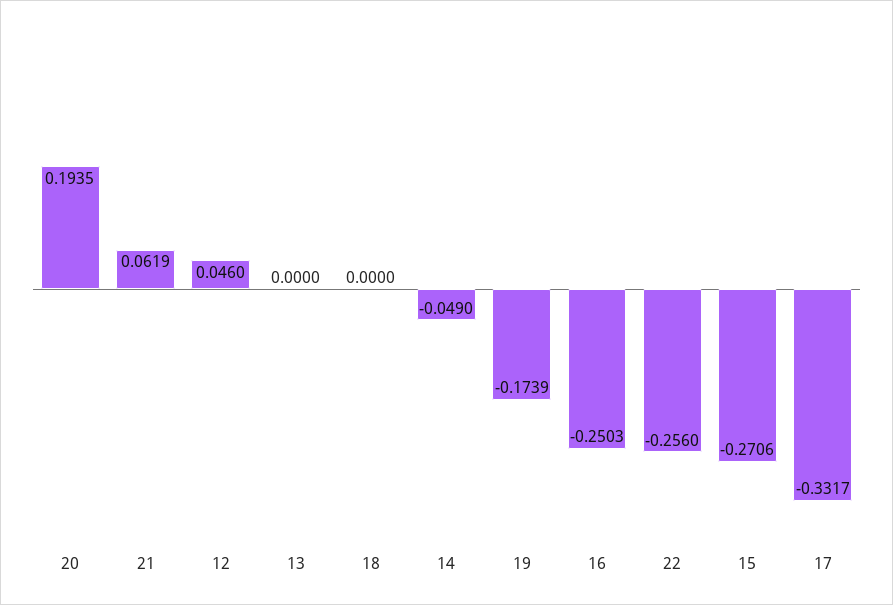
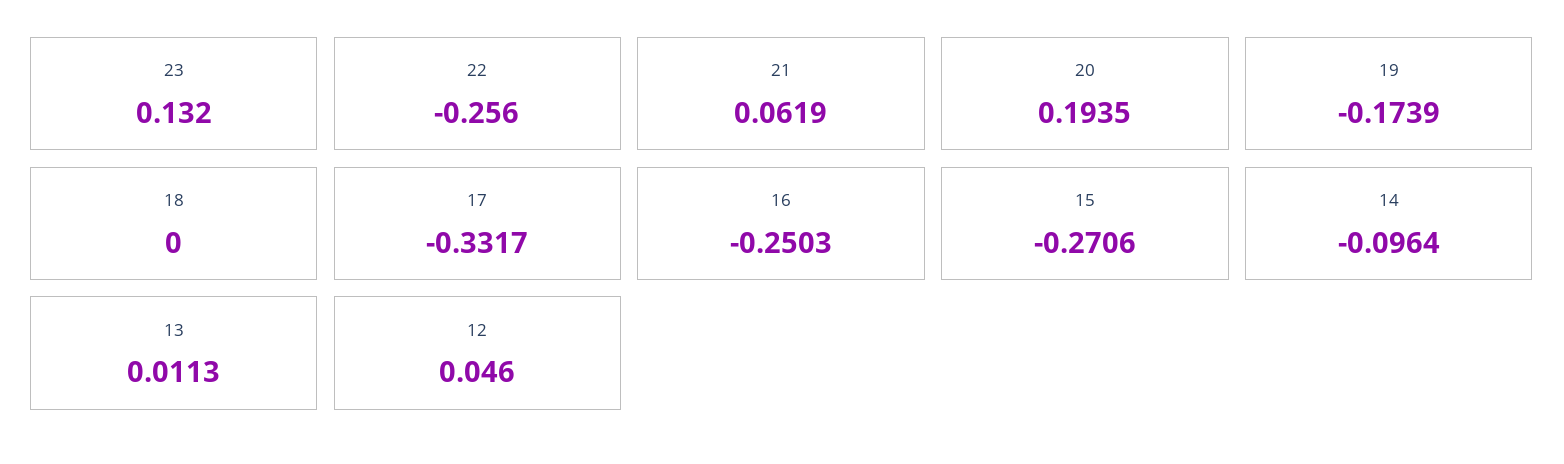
  {
    "20": 0.1935,
    "21": 0.0619,
    "12": 0.046,
-   "13": 0,
+   "13": 0.0113,
    "18": 0,
-   "14": -0.049,
+   "14": -0.0964,
    "19": -0.1739,
    "16": -0.2503,
    "22": -0.256,
    "15": -0.2706,
-   "17": -0.3317
+   "17": -0.3317,
+   "23": 0.132
  }

